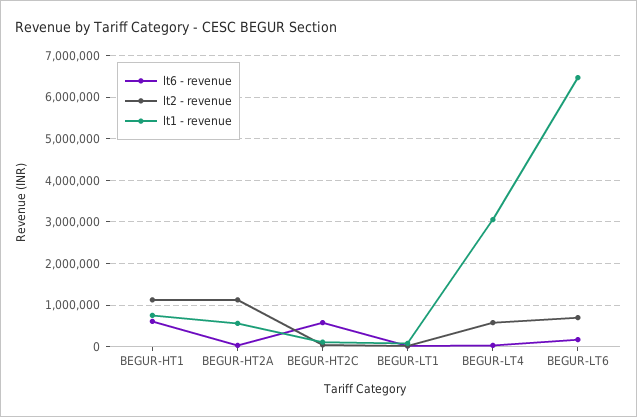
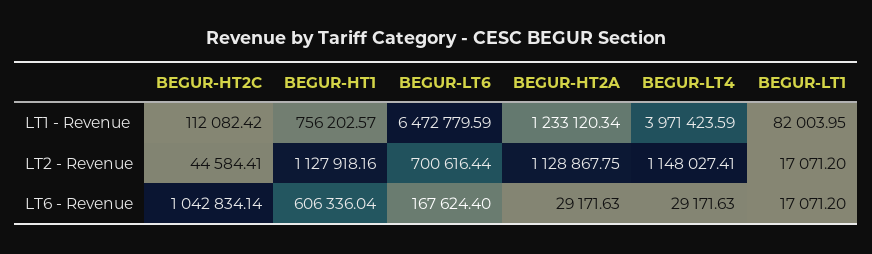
  {
    "lt6 - revenue": {
      "BEGUR-HT1": 606336.04,
      "BEGUR-HT2A": 29171.63,
-     "BEGUR-HT2C": 600000,
+     "BEGUR-HT2C": 1042834.14,
      "BEGUR-LT1": 17071.2,
      "BEGUR-LT4": 29171.63,
      "BEGUR-LT6": 167624.4
    },
    "lt2 - revenue": {
      "BEGUR-HT1": 1127918.16,
      "BEGUR-HT2A": 1128867.75,
      "BEGUR-HT2C": 44584.41,
      "BEGUR-LT1": 17071.2,
-     "BEGUR-LT4": 600000,
+     "BEGUR-LT4": 1148027.41,
      "BEGUR-LT6": 700616.44
    },
    "lt1 - revenue": {
      "BEGUR-HT1": 756202.57,
-     "BEGUR-HT2A": 600000,
+     "BEGUR-HT2A": 1233120.34,
      "BEGUR-HT2C": 112082.42,
      "BEGUR-LT1": 82003.95,
-     "BEGUR-LT4": 3000000,
+     "BEGUR-LT4": 3971423.59,
      "BEGUR-LT6": 6472779.59
    }
  }

